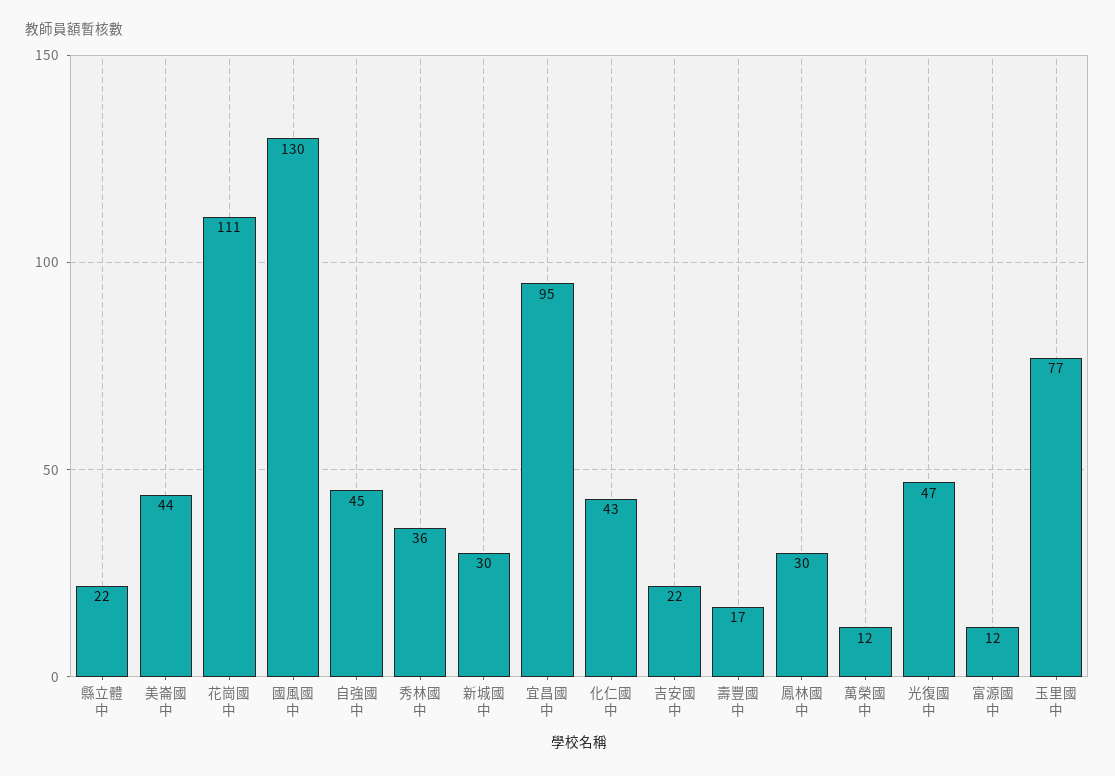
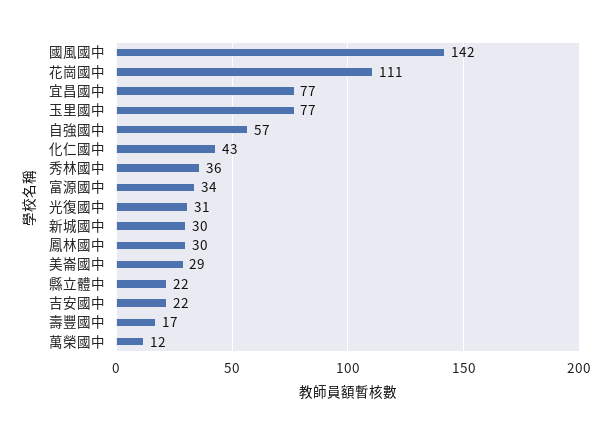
  {
    "縣立體中": 22,
-   "美崙國中": 44,
+   "美崙國中": 29,
    "花崗國中": 111,
-   "國風國中": 130,
+   "國風國中": 142,
-   "自強國中": 45,
+   "自強國中": 57,
    "秀林國中": 36,
    "新城國中": 30,
-   "宜昌國中": 95,
+   "宜昌國中": 77,
    "化仁國中": 43,
    "吉安國中": 22,
    "壽豐國中": 17,
    "鳳林國中": 30,
    "萬榮國中": 12,
-   "光復國中": 47,
+   "光復國中": 31,
-   "富源國中": 12,
+   "富源國中": 34,
    "玉里國中": 77
  }

